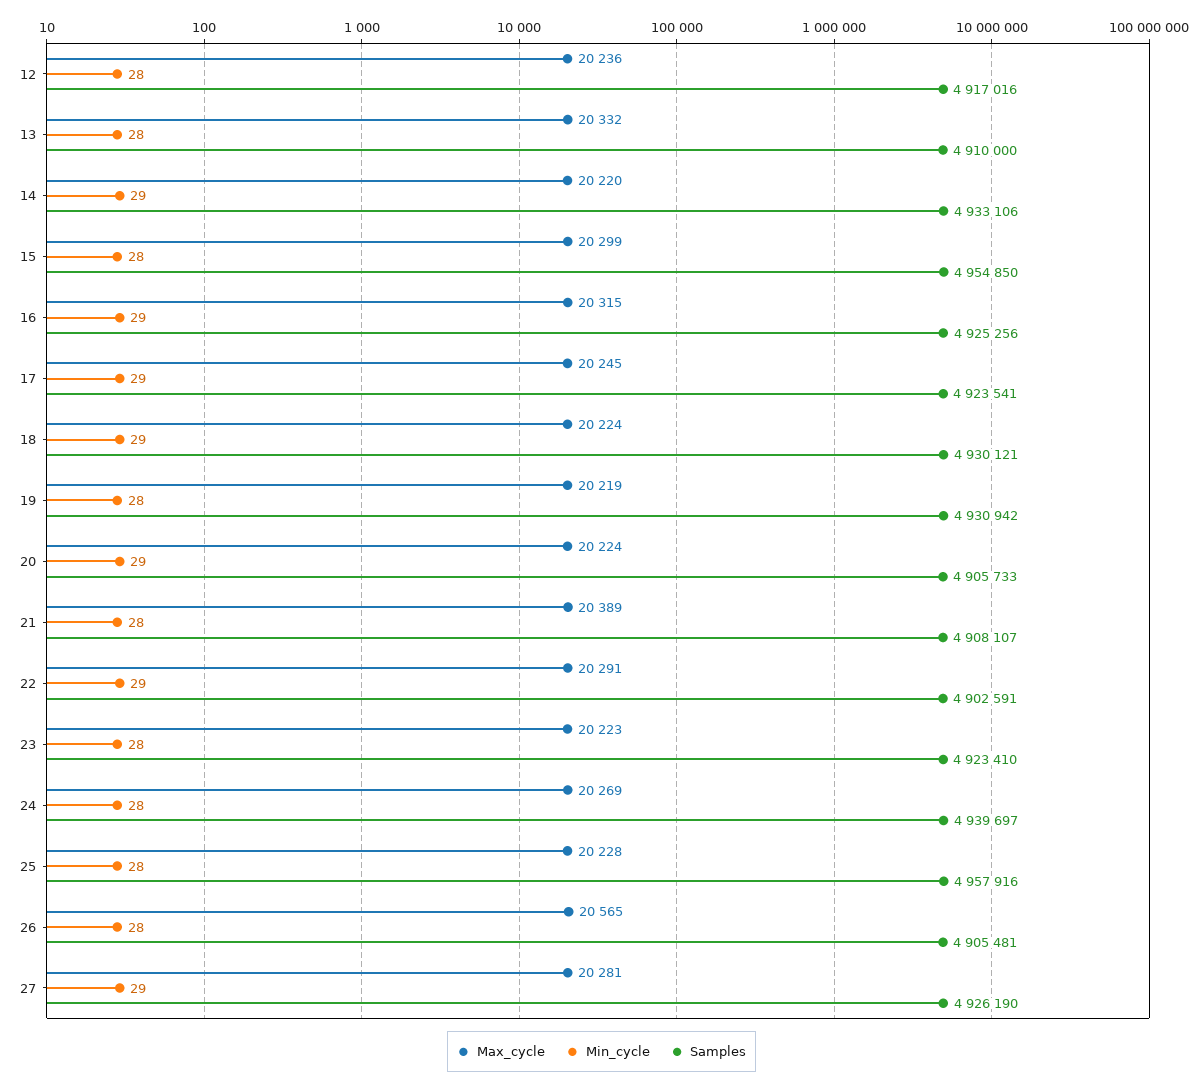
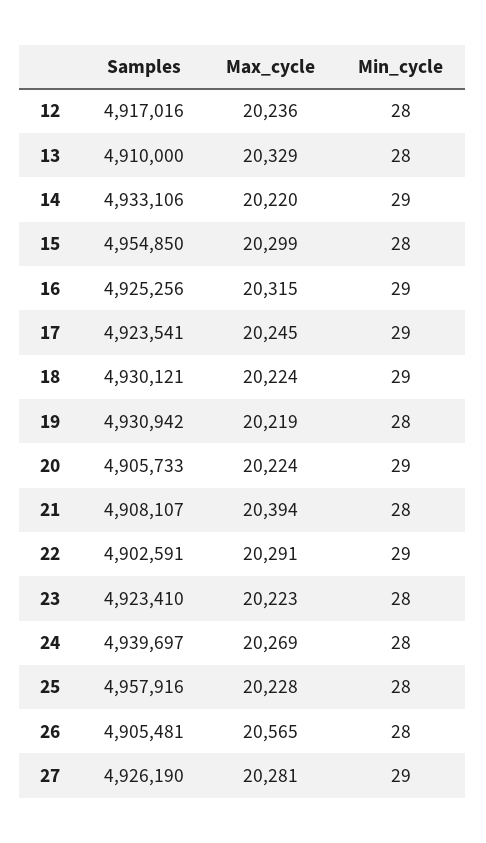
  {
    "Max_cycle": {
      "12": 20236,
-     "13": 20332,
+     "13": 20329,
      "14": 20220,
      "15": 20299,
      "16": 20315,
      "17": 20245,
      "18": 20224,
      "19": 20219,
      "20": 20224,
-     "21": 20389,
+     "21": 20394,
      "22": 20291,
      "23": 20223,
      "24": 20269,
      "25": 20228,
      "26": 20565,
      "27": 20281
    },
    "Min_cycle": {
      "12": 28,
      "13": 28,
      "14": 29,
      "15": 28,
      "16": 29,
      "17": 29,
      "18": 29,
      "19": 28,
      "20": 29,
      "21": 28,
      "22": 29,
      "23": 28,
      "24": 28,
      "25": 28,
      "26": 28,
      "27": 29
    },
    "Samples": {
      "12": 4917016,
      "13": 4910000,
      "14": 4933106,
      "15": 4954850,
      "16": 4925256,
      "17": 4923541,
      "18": 4930121,
      "19": 4930942,
      "20": 4905733,
      "21": 4908107,
      "22": 4902591,
      "23": 4923410,
      "24": 4939697,
      "25": 4957916,
      "26": 4905481,
      "27": 4926190
    }
  }

